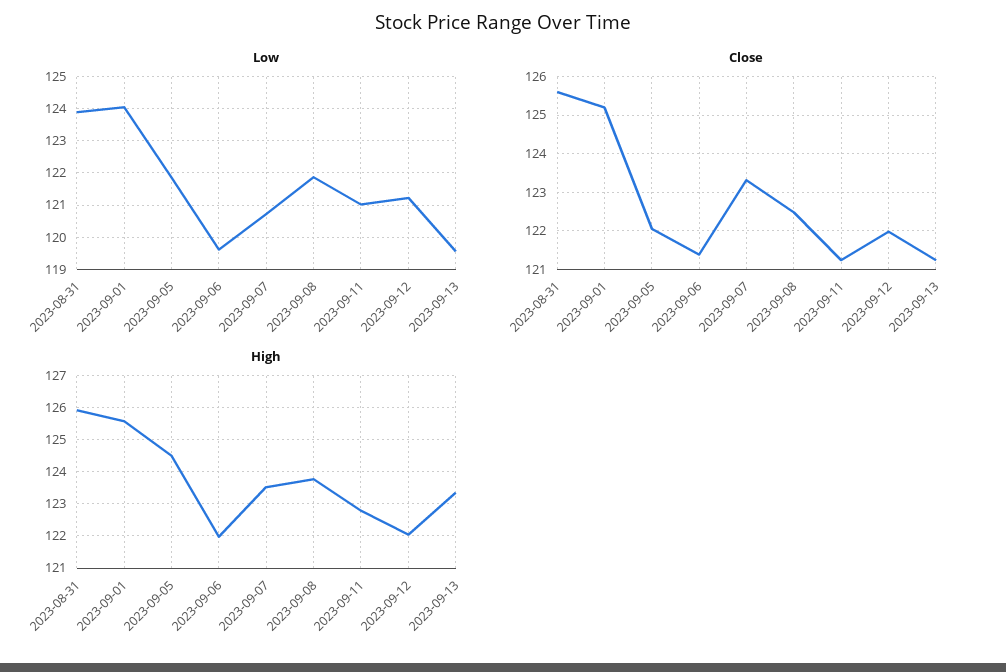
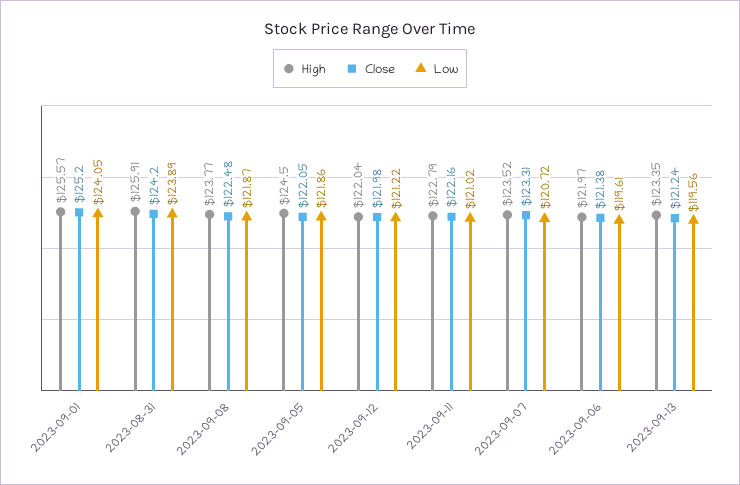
  {
    "Low": {
      "2023-08-31": 123.89,
      "2023-09-01": 124.05,
      "2023-09-05": 121.86,
      "2023-09-06": 119.61,
      "2023-09-07": 120.72,
      "2023-09-08": 121.87,
      "2023-09-11": 121.02,
      "2023-09-12": 121.22,
      "2023-09-13": 119.56
    },
    "Close": {
-     "2023-08-31": 125.6,
+     "2023-08-31": 124.2,
      "2023-09-01": 125.2,
      "2023-09-05": 122.05,
      "2023-09-06": 121.38,
      "2023-09-07": 123.31,
      "2023-09-08": 122.48,
-     "2023-09-11": 121.2,
+     "2023-09-11": 122.16,
      "2023-09-12": 121.98,
      "2023-09-13": 121.24
    },
    "High": {
      "2023-08-31": 125.91,
      "2023-09-01": 125.57,
      "2023-09-05": 124.5,
      "2023-09-06": 121.97,
      "2023-09-07": 123.52,
      "2023-09-08": 123.77,
      "2023-09-11": 122.79,
      "2023-09-12": 122.04,
      "2023-09-13": 123.35
    }
  }

